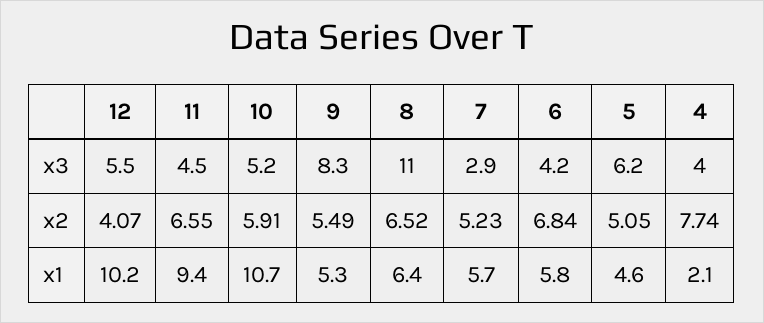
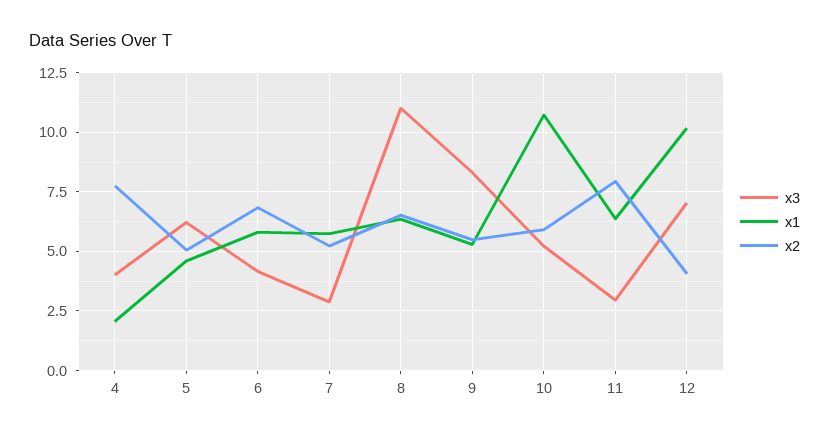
  {
    "x3": {
-     "12": 5.5,
+     "12": 7,
-     "11": 4.5,
+     "11": 3,
      "10": 5.2,
      "9": 8.3,
      "8": 11,
      "7": 2.9,
      "6": 4.2,
      "5": 6.2,
      "4": 4
    },
    "x2": {
      "12": 4.07,
-     "11": 6.55,
+     "11": 8,
      "10": 5.91,
      "9": 5.49,
      "8": 6.52,
      "7": 5.23,
      "6": 6.84,
      "5": 5.05,
      "4": 7.74
    },
    "x1": {
      "12": 10.2,
-     "11": 9.4,
+     "11": 6.5,
      "10": 10.7,
      "9": 5.3,
      "8": 6.4,
      "7": 5.7,
      "6": 5.8,
      "5": 4.6,
      "4": 2.1
    }
  }

